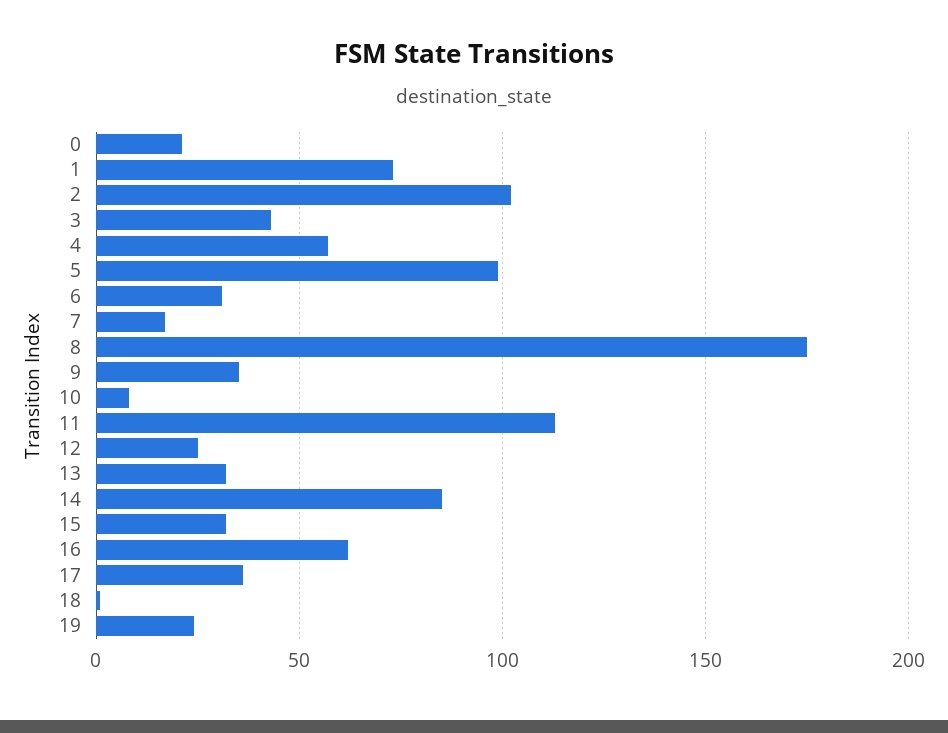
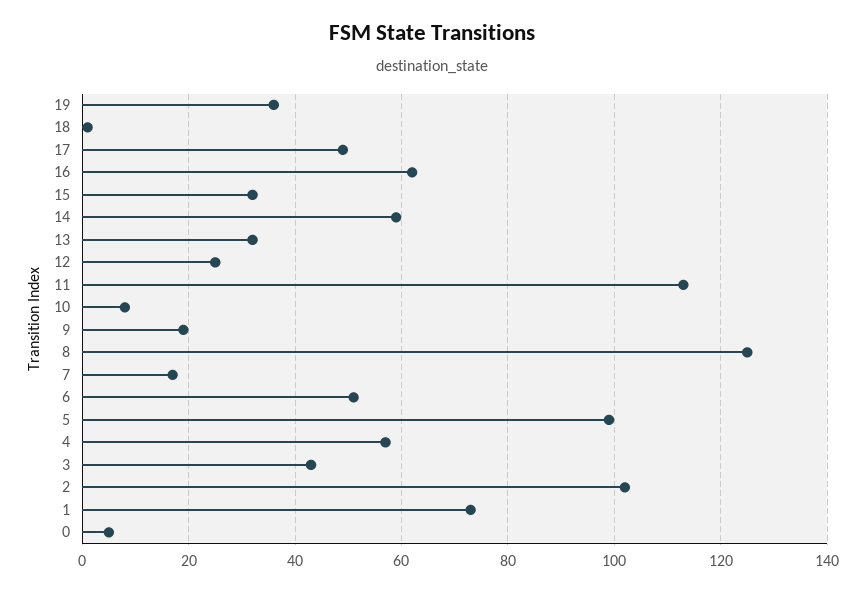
  {
-   "0": 20,
+   "0": 5,
    "1": 75,
    "2": 100,
    "3": 45,
    "4": 55,
    "5": 100,
-   "6": 30,
+   "6": 50,
    "7": 15,
-   "8": 175,
+   "8": 125,
-   "9": 35,
+   "9": 20,
    "10": 10,
    "11": 115,
    "12": 25,
    "13": 30,
-   "14": 85,
+   "14": 60,
    "15": 30,
    "16": 60,
-   "17": 35,
+   "17": 50,
    "18": 0,
-   "19": 25
+   "19": 35
  }

